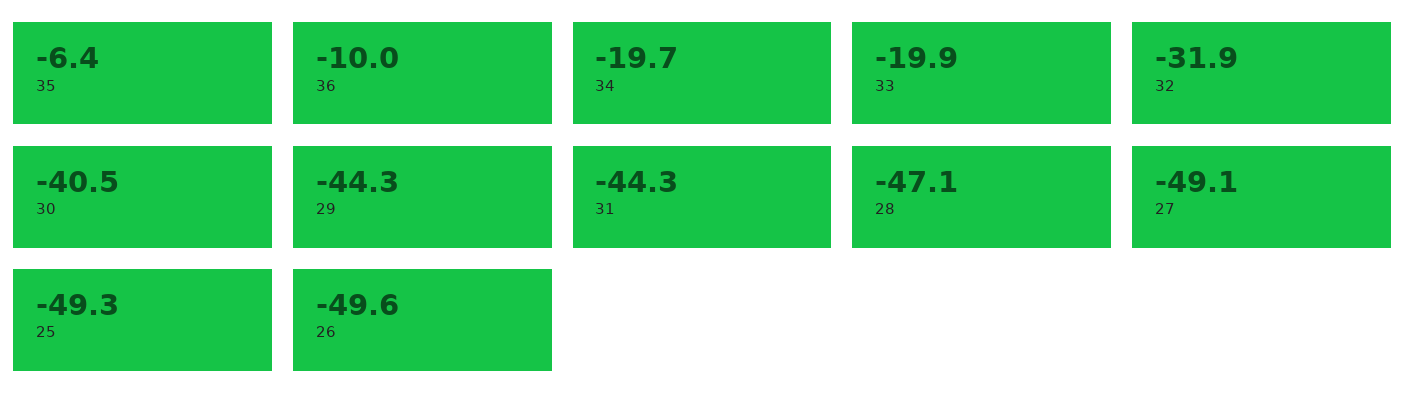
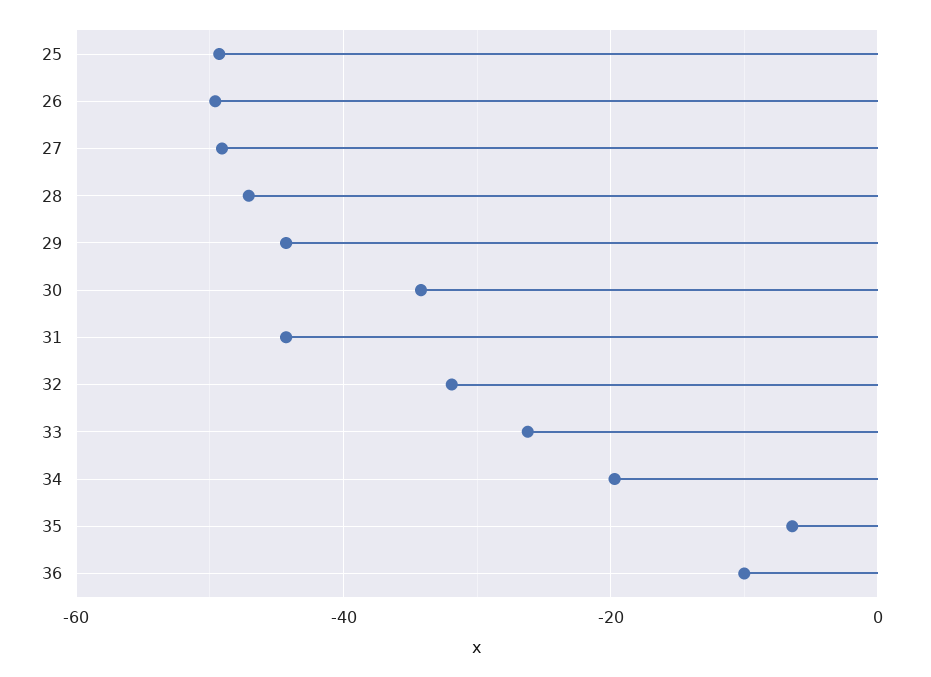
  {
    "35": -6.4,
    "36": -10,
    "34": -19.7,
-   "33": -19.9,
+   "33": -26,
    "32": -31.9,
-   "30": -40.5,
+   "30": -34,
    "29": -44.3,
    "31": -44.3,
    "28": -47.1,
    "27": -49.1,
    "25": -49.3,
    "26": -49.6
  }

